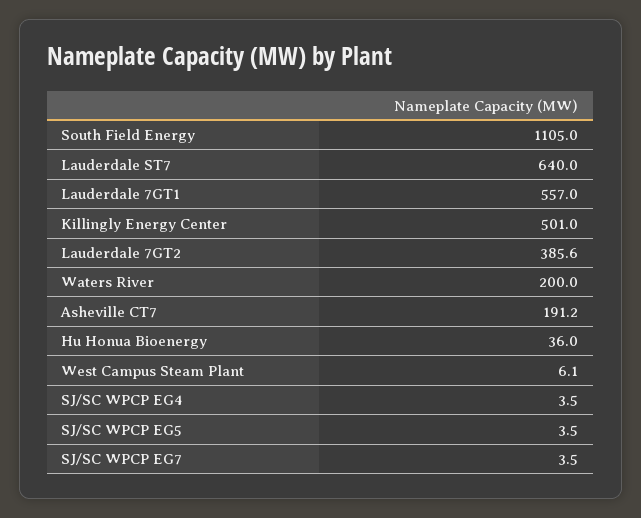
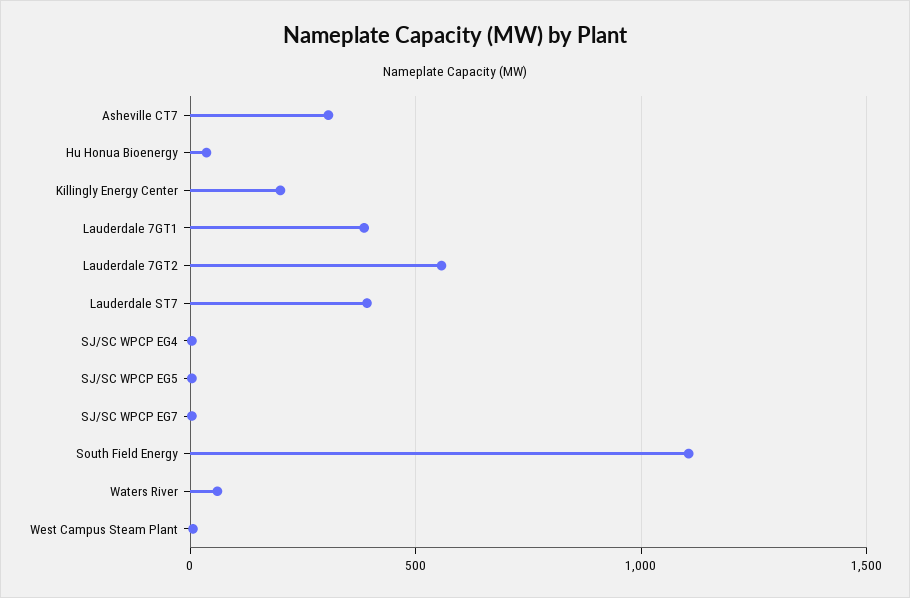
  {
    "South Field Energy": 1105,
-   "Lauderdale ST7": 640,
+   "Lauderdale ST7": 400,
-   "Lauderdale 7GT1": 557,
+   "Lauderdale 7GT1": 400,
-   "Killingly Energy Center": 501,
+   "Killingly Energy Center": 200,
-   "Lauderdale 7GT2": 385.6,
+   "Lauderdale 7GT2": 550,
-   "Waters River": 200,
+   "Waters River": 50,
-   "Asheville CT7": 191.2,
+   "Asheville CT7": 300,
    "Hu Honua Bioenergy": 36,
    "West Campus Steam Plant": 6.1,
    "SJ/SC WPCP EG4": 3.5,
    "SJ/SC WPCP EG5": 3.5,
    "SJ/SC WPCP EG7": 3.5
  }

